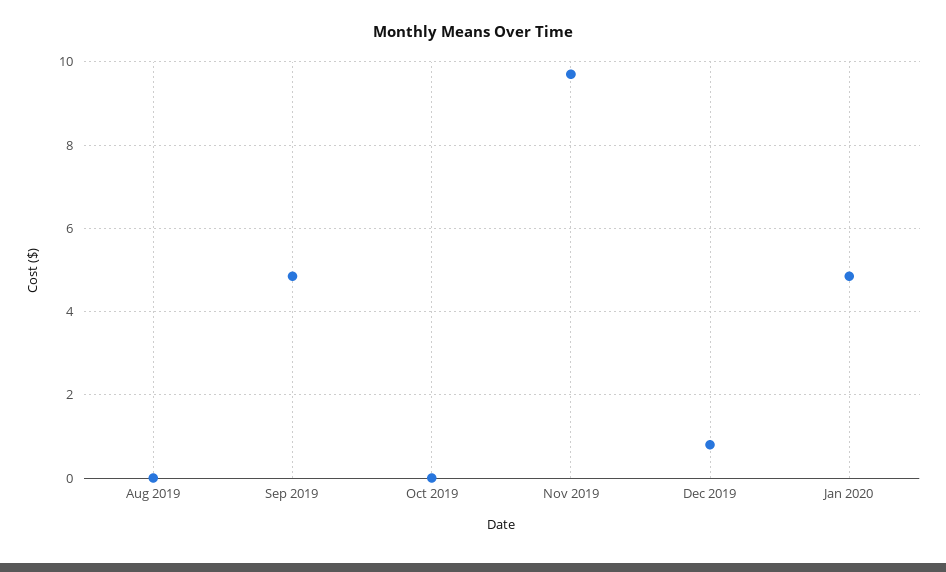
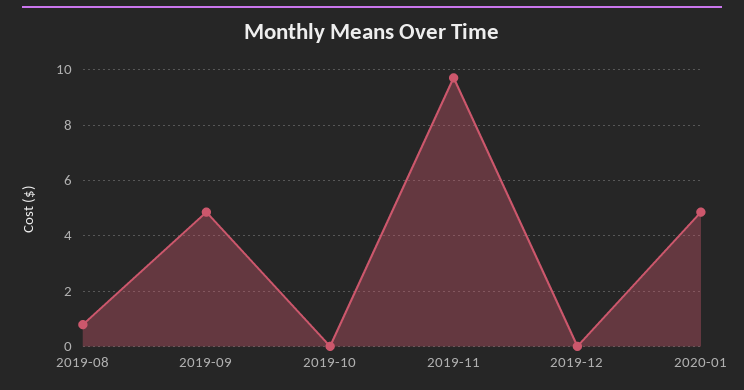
  {
-   "Aug 2019": 0,
+   "Aug 2019": 0.75,
    "Sep 2019": 4.8,
    "Oct 2019": 0,
    "Nov 2019": 9.8,
-   "Dec 2019": 0.8,
+   "Dec 2019": 0,
    "Jan 2020": 4.8
  }

